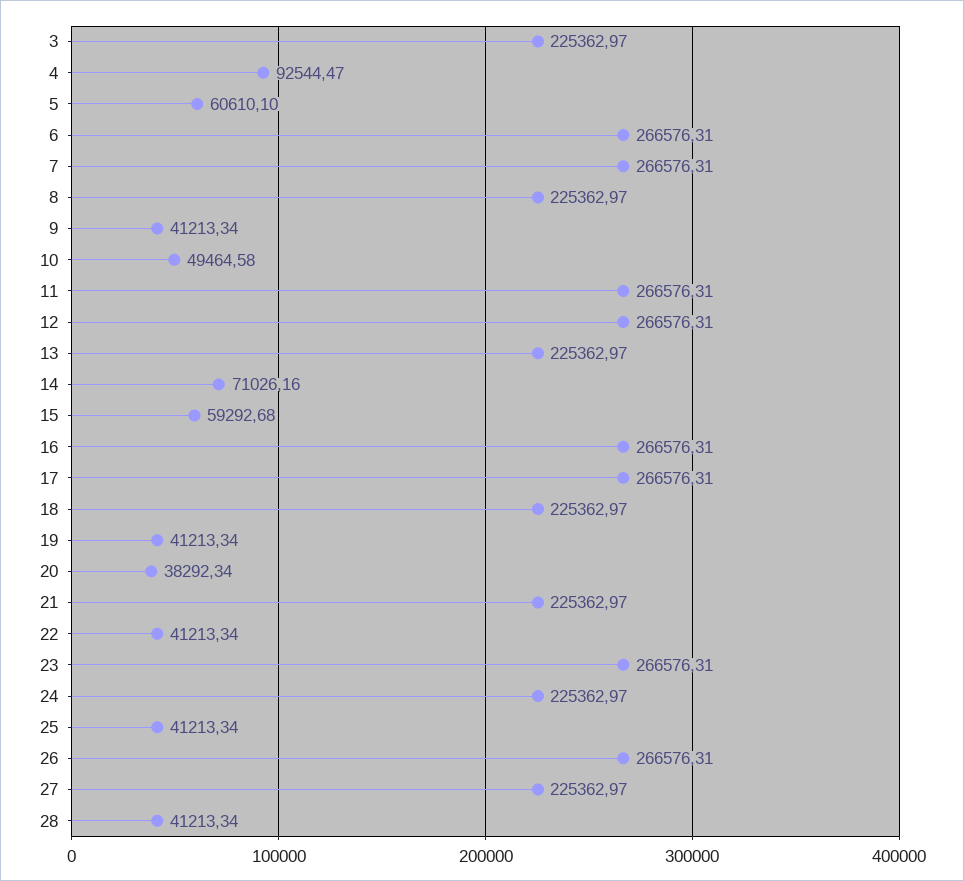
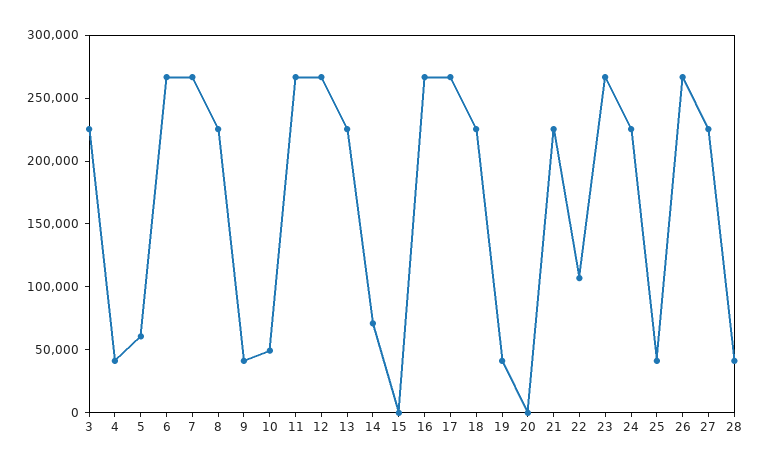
  {
    "3": 225362.97,
-   "4": 92544.47,
+   "4": 40000,
    "5": 60610.1,
    "6": 266576.31,
    "7": 266576.31,
    "8": 225362.97,
    "9": 41213.34,
    "10": 49464.58,
    "11": 266576.31,
    "12": 266576.31,
    "13": 225362.97,
    "14": 71026.16,
-   "15": 59292.68,
+   "15": 0,
    "16": 266576.31,
    "17": 266576.31,
    "18": 225362.97,
    "19": 41213.34,
-   "20": 38292.34,
+   "20": 0,
    "21": 225362.97,
-   "22": 41213.34,
+   "22": 110000,
    "23": 266576.31,
    "24": 225362.97,
    "25": 41213.34,
    "26": 266576.31,
    "27": 225362.97,
    "28": 41213.34
  }

